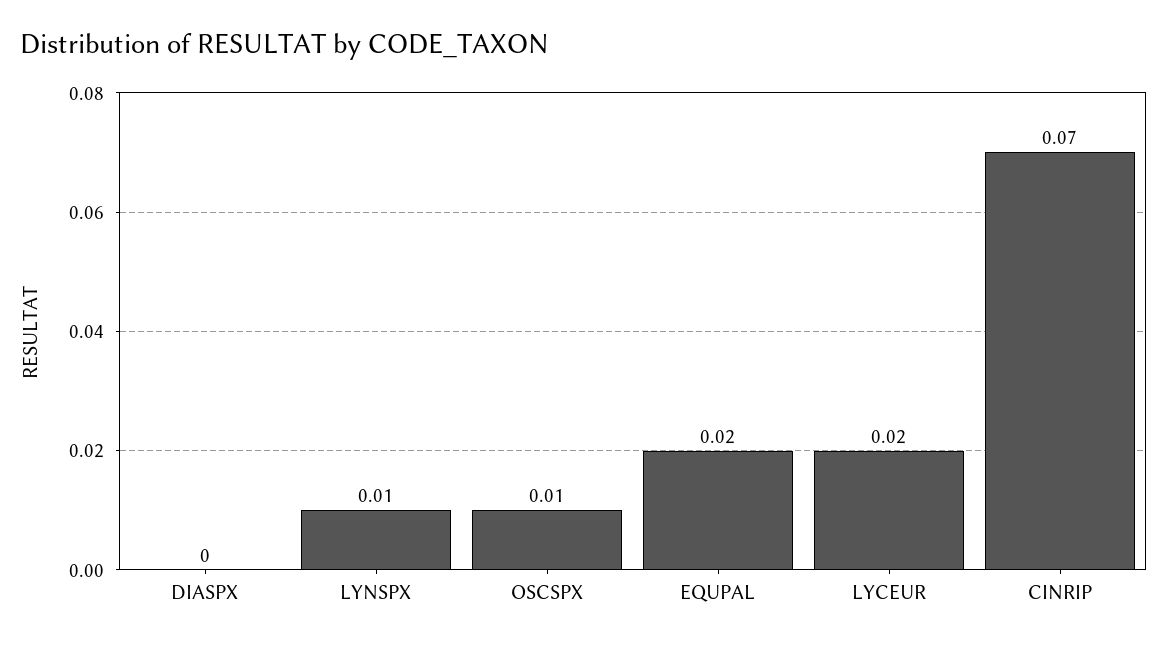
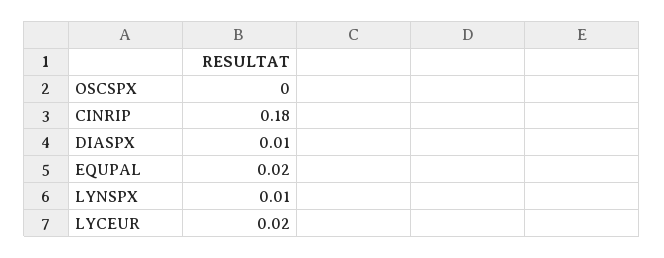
  {
-   "DIASPX": 0,
+   "DIASPX": 0.01,
    "LYNSPX": 0.01,
-   "OSCSPX": 0.01,
+   "OSCSPX": 0,
    "EQUPAL": 0.02,
    "LYCEUR": 0.02,
-   "CINRIP": 0.07
+   "CINRIP": 0.18
  }

